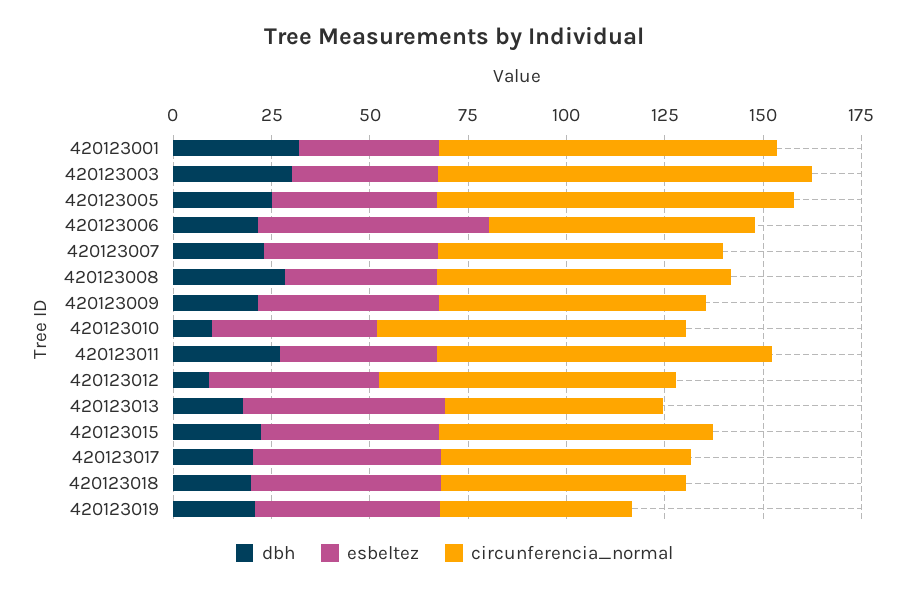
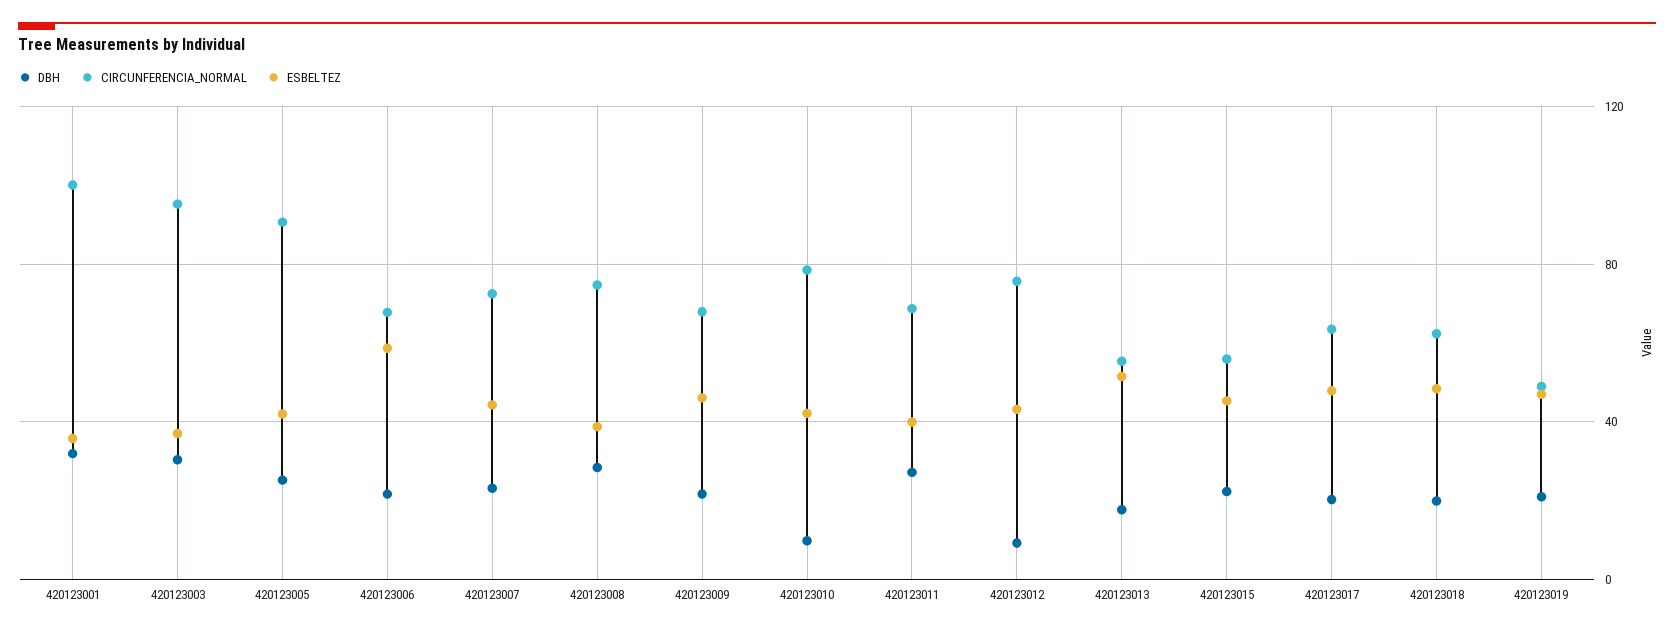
  {
    "dbh": {
      "420123001": 30,
      "420123003": 30,
      "420123005": 25,
      "420123006": 20,
      "420123007": 25,
      "420123008": 30,
      "420123009": 20,
      "420123010": 10,
      "420123011": 25,
      "420123012": 10,
      "420123013": 20,
      "420123015": 20,
      "420123017": 20,
      "420123018": 20,
      "420123019": 20
    },
    "esbeltez": {
      "420123001": 35,
      "420123003": 35,
      "420123005": 40,
      "420123006": 60,
      "420123007": 45,
      "420123008": 40,
      "420123009": 45,
      "420123010": 40,
      "420123011": 40,
      "420123012": 45,
      "420123013": 50,
      "420123015": 45,
      "420123017": 50,
      "420123018": 50,
      "420123019": 45
    },
    "circunferencia_normal": {
-     "420123001": 85,
+     "420123001": 100,
      "420123003": 95,
      "420123005": 90,
      "420123006": 70,
      "420123007": 70,
      "420123008": 75,
      "420123009": 70,
      "420123010": 80,
-     "420123011": 85,
+     "420123011": 70,
      "420123012": 75,
      "420123013": 55,
-     "420123015": 70,
+     "420123015": 55,
      "420123017": 65,
      "420123018": 60,
      "420123019": 50
    }
  }

